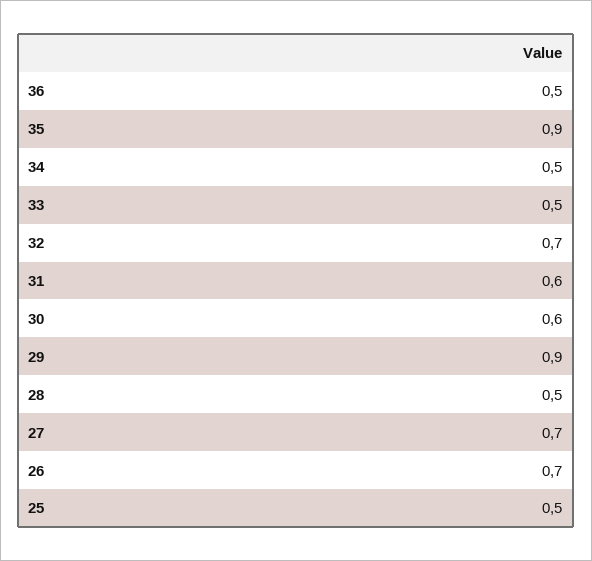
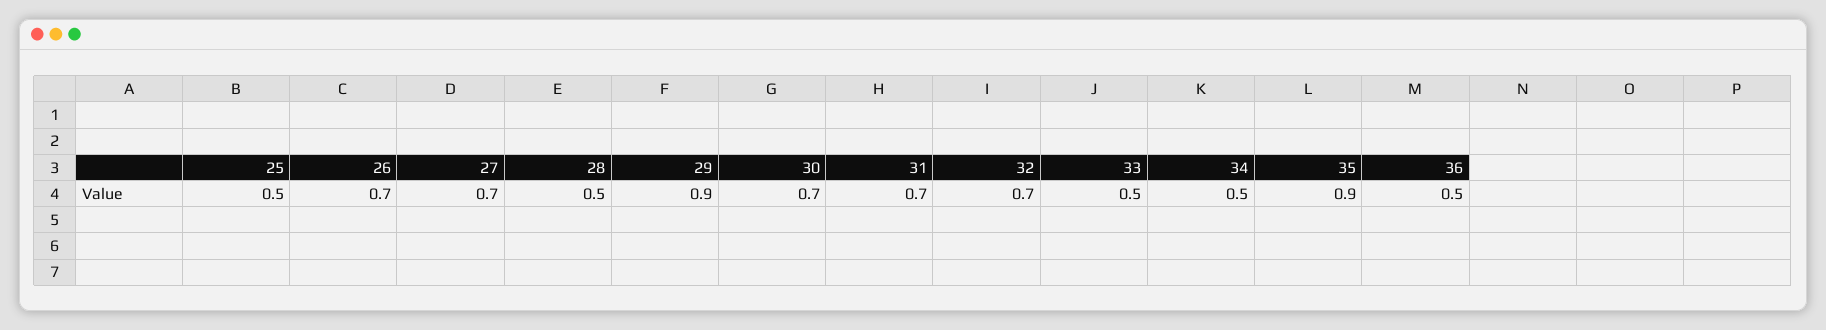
  {
    "36": 0.5,
    "35": 0.9,
    "34": 0.5,
    "33": 0.5,
    "32": 0.7,
-   "31": 0.6,
+   "31": 0.7,
-   "30": 0.6,
+   "30": 0.7,
    "29": 0.9,
    "28": 0.5,
    "27": 0.7,
    "26": 0.7,
    "25": 0.5
  }

